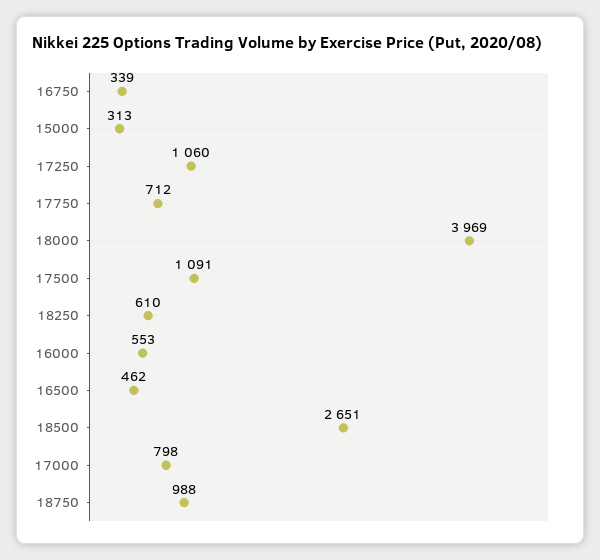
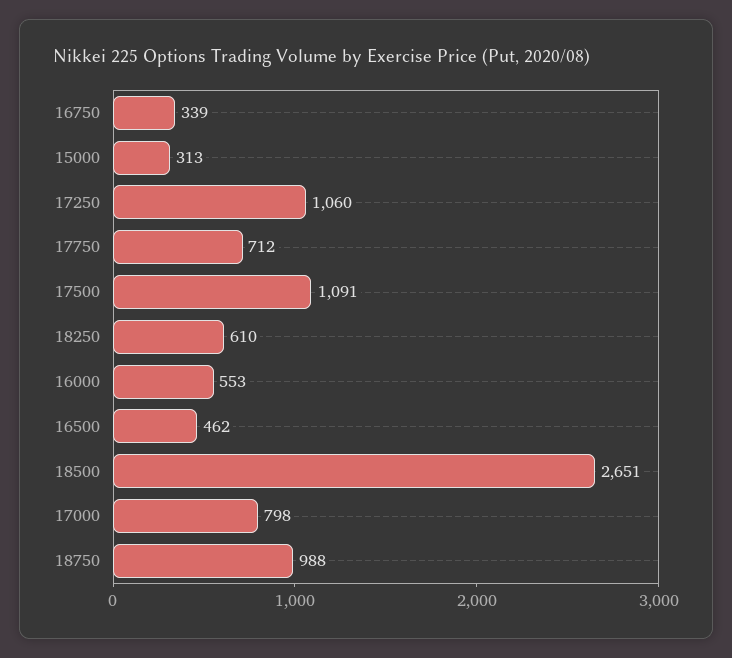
  {
    "16750": 339,
    "15000": 313,
    "17250": 1060,
    "17750": 712,
-   "18000": 3969,
    "17500": 1091,
    "18250": 610,
    "16000": 553,
    "16500": 462,
    "18500": 2651,
    "17000": 798,
    "18750": 988
  }

